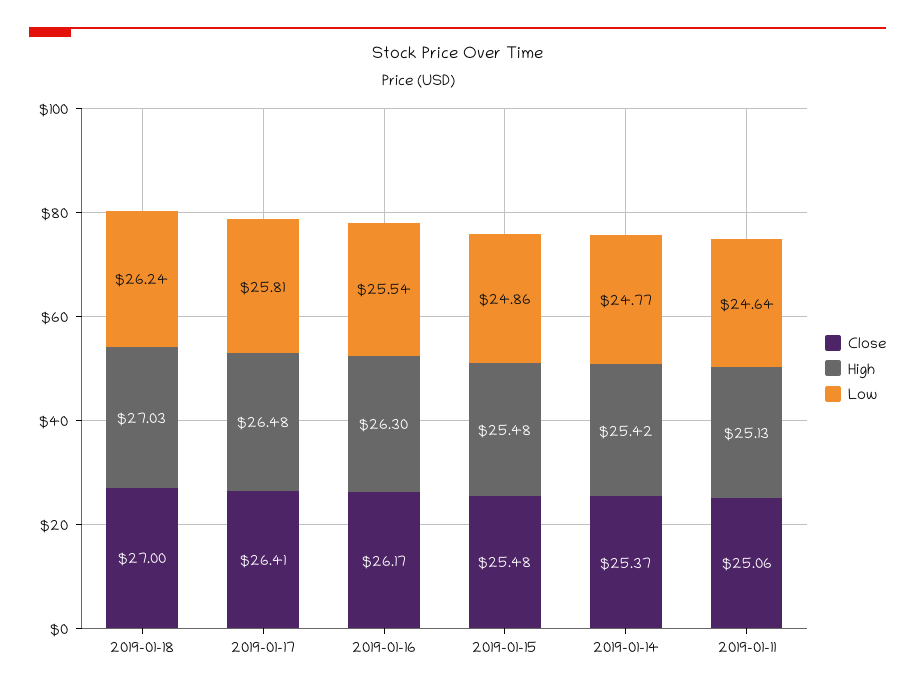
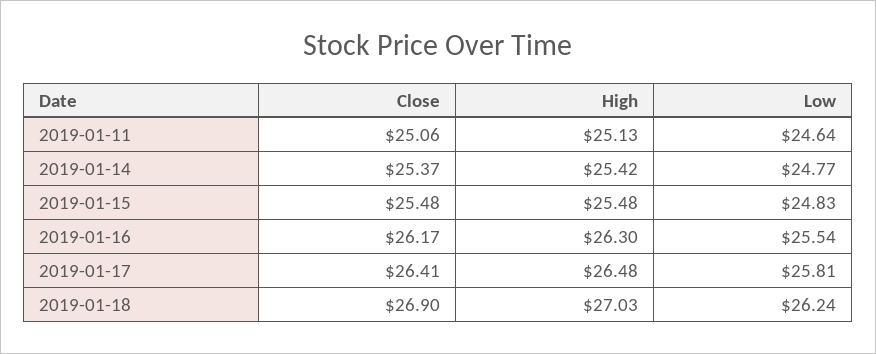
  {
    "Close": {
-     "2019-01-18": 27,
+     "2019-01-18": 26.9,
      "2019-01-17": 26.41,
      "2019-01-16": 26.17,
      "2019-01-15": 25.48,
      "2019-01-14": 25.37,
      "2019-01-11": 25.06
    },
    "High": {
      "2019-01-18": 27.03,
      "2019-01-17": 26.48,
      "2019-01-16": 26.3,
      "2019-01-15": 25.48,
      "2019-01-14": 25.42,
      "2019-01-11": 25.13
    },
    "Low": {
      "2019-01-18": 26.24,
      "2019-01-17": 25.81,
      "2019-01-16": 25.54,
-     "2019-01-15": 24.86,
+     "2019-01-15": 24.83,
      "2019-01-14": 24.77,
      "2019-01-11": 24.64
    }
  }

